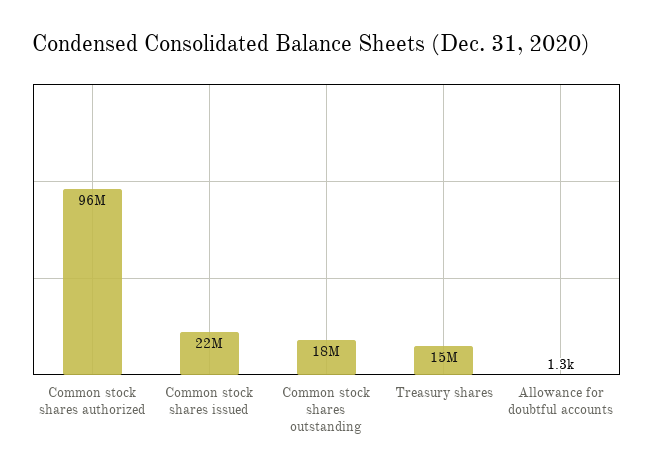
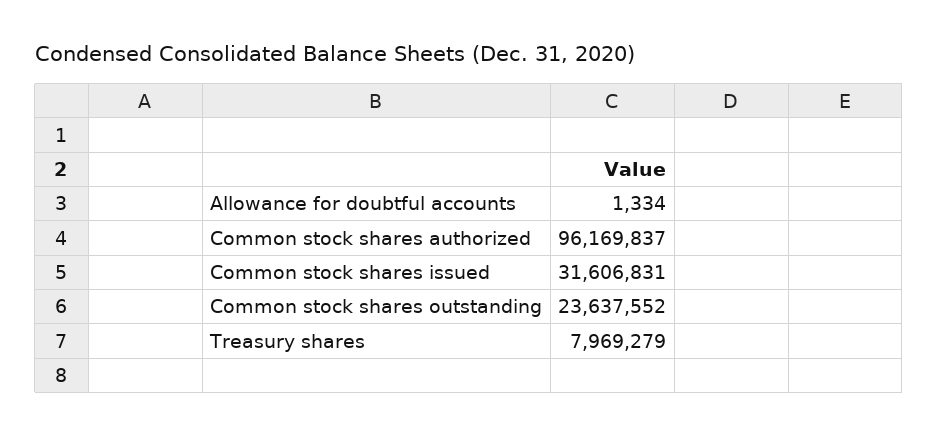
  {
    "Common stock shares authorized": 96169837,
-   "Common stock shares issued": 22000000,
+   "Common stock shares issued": 31606831,
-   "Common stock shares outstanding": 18000000,
+   "Common stock shares outstanding": 23637552,
-   "Treasury shares": 15000000,
+   "Treasury shares": 7969279,
    "Allowance for doubtful accounts": 1334
  }

